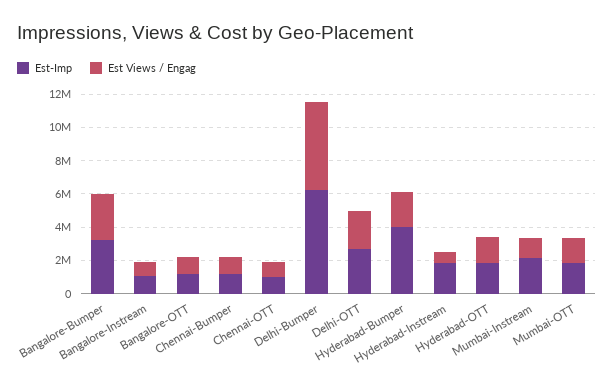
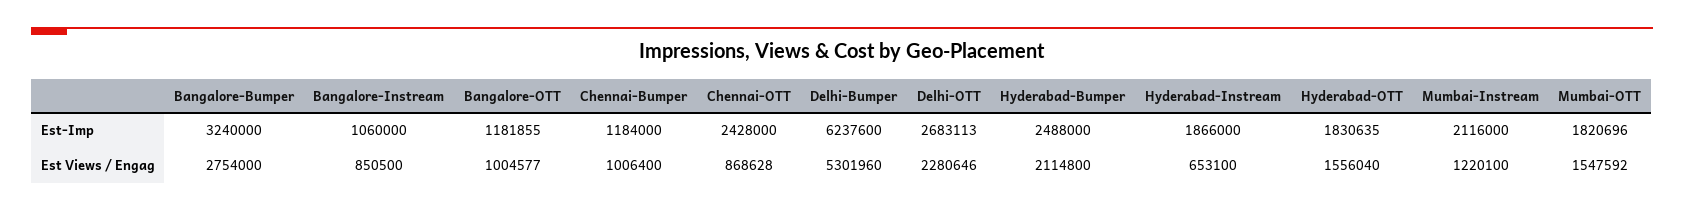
  {
    "Est-Imp": {
      "Bangalore-Bumper": 3240000,
      "Bangalore-Instream": 1060000,
      "Bangalore-OTT": 1181855,
      "Chennai-Bumper": 1184000,
-     "Chennai-OTT": 1000000,
+     "Chennai-OTT": 2428000,
      "Delhi-Bumper": 6237600,
      "Delhi-OTT": 2683113,
-     "Hyderabad-Bumper": 4000000,
+     "Hyderabad-Bumper": 2488000,
      "Hyderabad-Instream": 1866000,
      "Hyderabad-OTT": 1830635,
      "Mumbai-Instream": 2116000,
      "Mumbai-OTT": 1820696
    },
    "Est Views / Engag": {
      "Bangalore-Bumper": 2754000,
      "Bangalore-Instream": 850500,
      "Bangalore-OTT": 1004577,
      "Chennai-Bumper": 1006400,
      "Chennai-OTT": 868628,
      "Delhi-Bumper": 5301960,
      "Delhi-OTT": 2280646,
      "Hyderabad-Bumper": 2114800,
      "Hyderabad-Instream": 653100,
      "Hyderabad-OTT": 1556040,
      "Mumbai-Instream": 1220100,
      "Mumbai-OTT": 1547592
    }
  }

